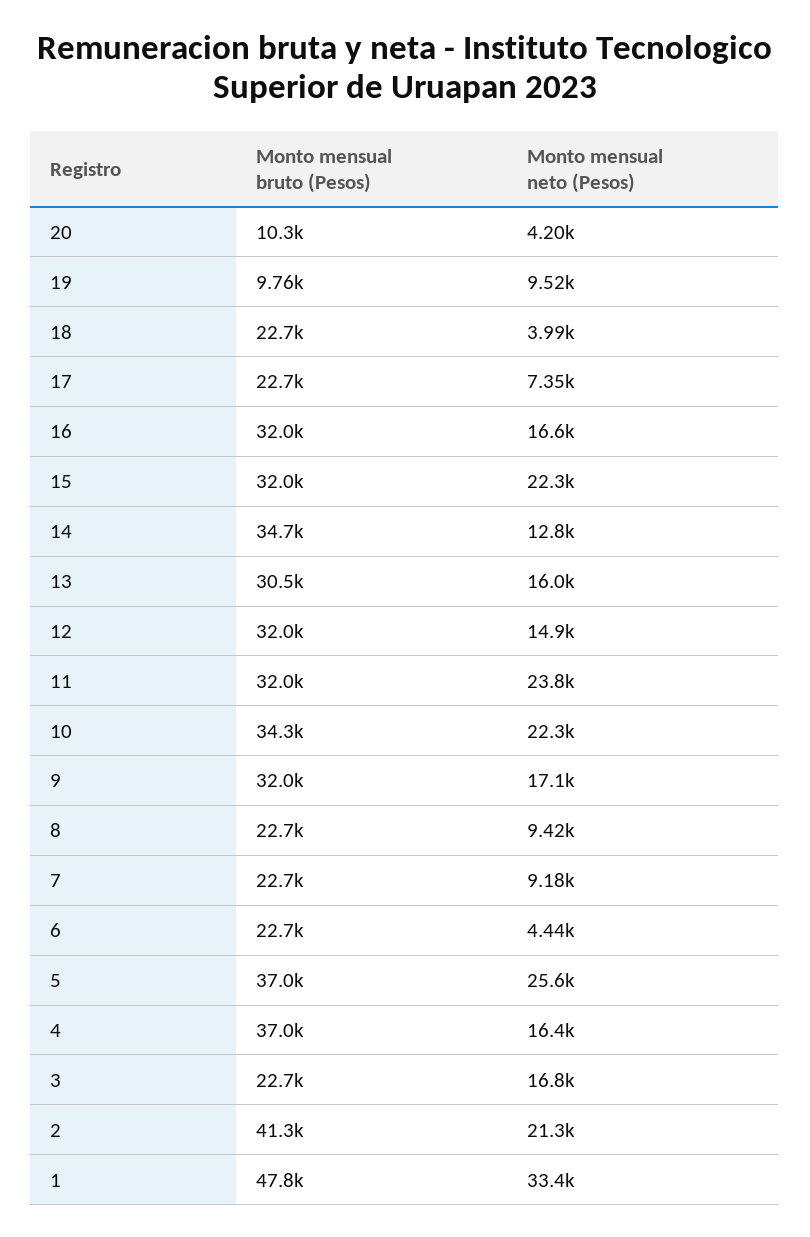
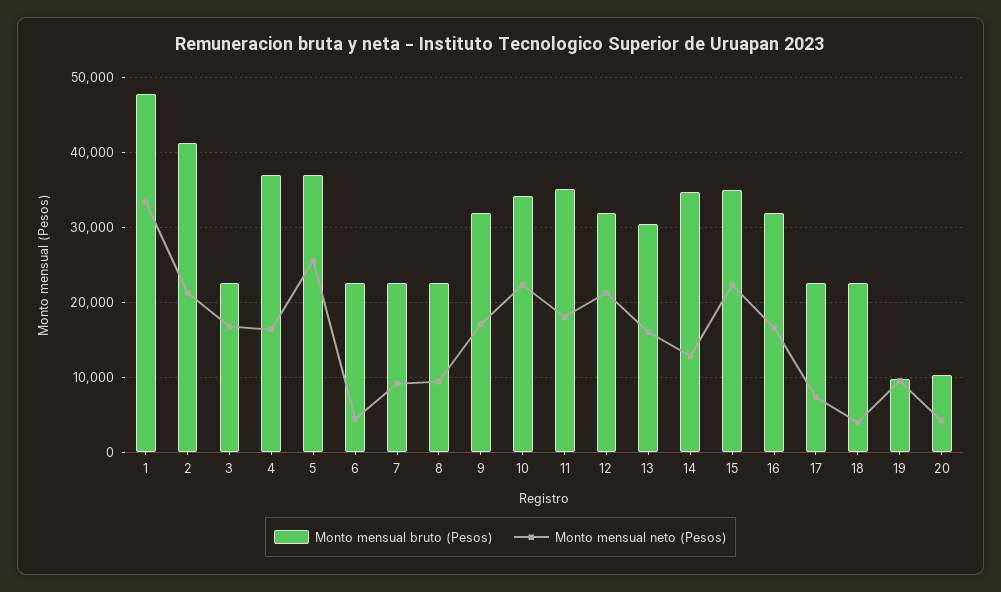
  {
    "Monto mensual bruto (Pesos)": {
      "20": 10300,
      "19": 9760,
      "18": 22700,
      "17": 22700,
      "16": 32000,
-     "15": 32000,
+     "15": 35000,
      "14": 34700,
      "13": 30500,
      "12": 32000,
-     "11": 32000,
+     "11": 35000,
      "10": 34300,
      "9": 32000,
      "8": 22700,
      "7": 22700,
      "6": 22700,
      "5": 37000,
      "4": 37000,
      "3": 22700,
      "2": 41300,
      "1": 47800
    },
    "Monto mensual neto (Pesos)": {
      "20": 4200,
      "19": 9520,
      "18": 3990,
      "17": 7350,
      "16": 16600,
      "15": 22300,
      "14": 12800,
      "13": 16000,
-     "12": 14900,
+     "12": 21000,
-     "11": 23800,
+     "11": 18000,
      "10": 22300,
      "9": 17100,
      "8": 9420,
      "7": 9180,
      "6": 4440,
      "5": 25600,
      "4": 16400,
      "3": 16800,
      "2": 21300,
      "1": 33400
    }
  }

